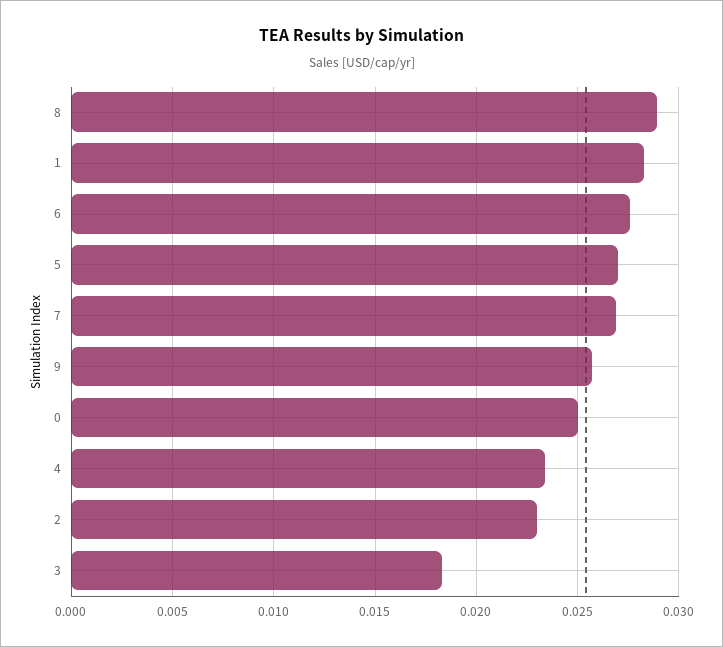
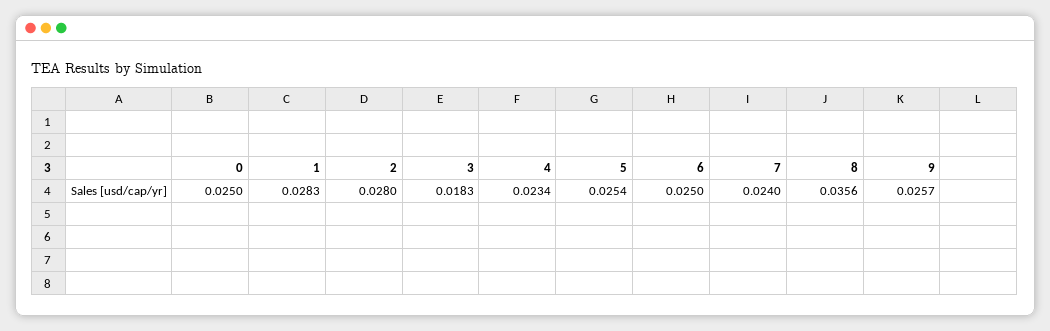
  {
-   "8": 0.029,
+   "8": 0.0356,
    "1": 0.0283,
-   "6": 0.0275,
+   "6": 0.025,
-   "5": 0.027,
+   "5": 0.0254,
-   "7": 0.027,
+   "7": 0.024,
    "9": 0.0257,
    "0": 0.025,
    "4": 0.0234,
-   "2": 0.023,
+   "2": 0.028,
    "3": 0.0183
  }

